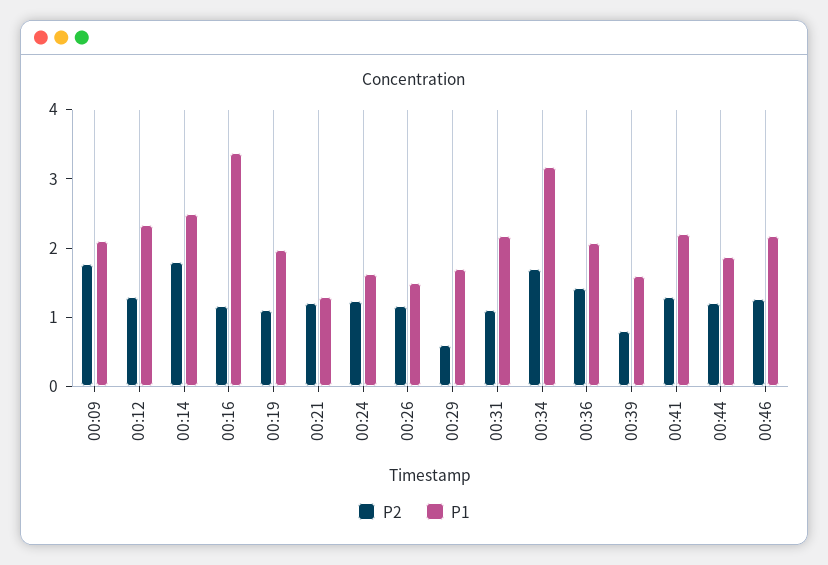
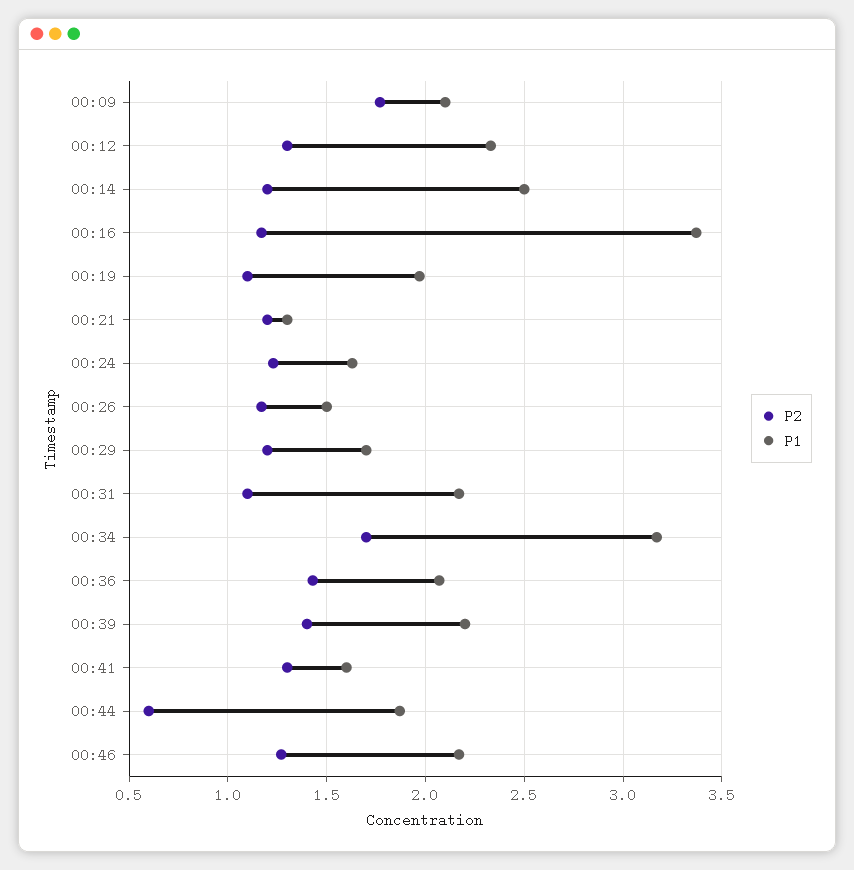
  {
    "P2": {
      "00:09": 1.75,
      "00:12": 1.3,
-     "00:14": 1.8,
+     "00:14": 1.2,
      "00:16": 1.15,
      "00:19": 1.1,
      "00:21": 1.2,
      "00:24": 1.25,
      "00:26": 1.15,
-     "00:29": 0.6,
+     "00:29": 1.2,
      "00:31": 1.1,
      "00:34": 1.7,
      "00:36": 1.45,
-     "00:39": 0.8,
+     "00:39": 1.4,
      "00:41": 1.3,
-     "00:44": 1.2,
+     "00:44": 0.6,
      "00:46": 1.25
    },
    "P1": {
      "00:09": 2.1,
      "00:12": 2.35,
      "00:14": 2.5,
      "00:16": 3.35,
      "00:19": 1.95,
      "00:21": 1.3,
      "00:24": 1.65,
      "00:26": 1.5,
      "00:29": 1.7,
      "00:31": 2.15,
      "00:34": 3.15,
      "00:36": 2.05,
-     "00:39": 1.6,
+     "00:39": 2.2,
-     "00:41": 2.2,
+     "00:41": 1.6,
      "00:44": 1.85,
      "00:46": 2.15
    }
  }

